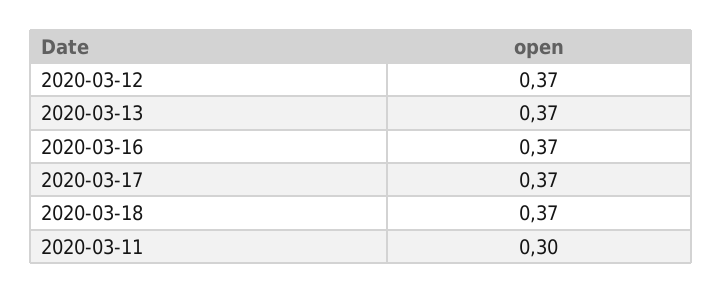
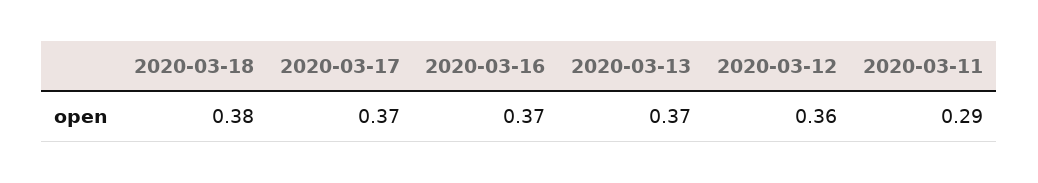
  {
-   "2020-03-12": 0.37,
+   "2020-03-12": 0.36,
    "2020-03-13": 0.37,
    "2020-03-16": 0.37,
    "2020-03-17": 0.37,
-   "2020-03-18": 0.37,
+   "2020-03-18": 0.38,
-   "2020-03-11": 0.3
+   "2020-03-11": 0.29
  }

